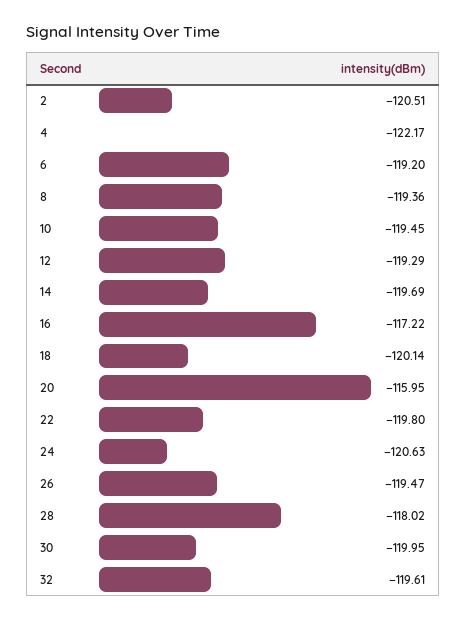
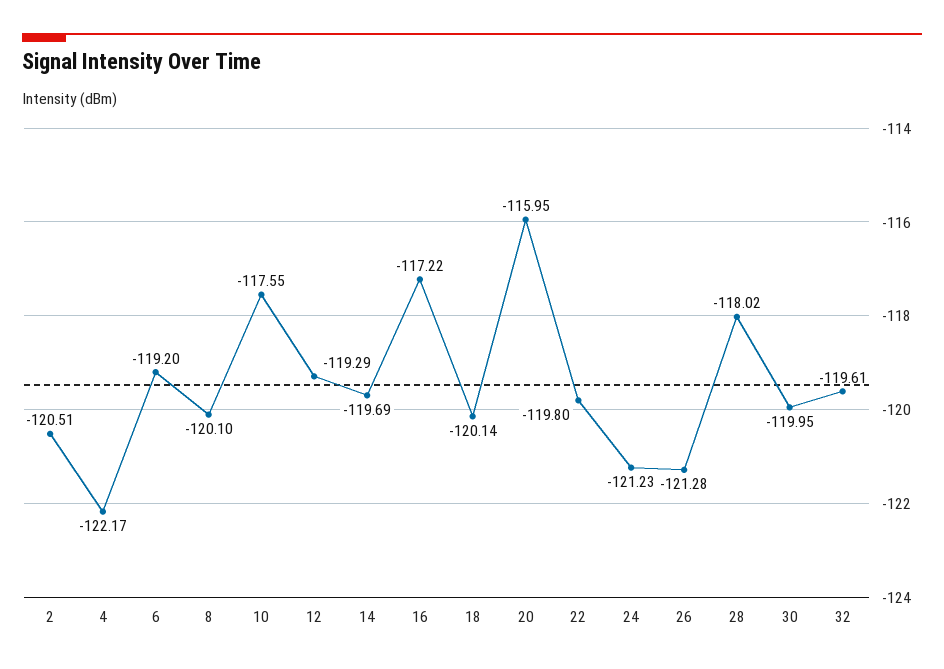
  {
    "2": -120.51,
    "4": -122.17,
    "6": -119.2,
-   "8": -119.36,
+   "8": -120.1,
-   "10": -119.45,
+   "10": -117.55,
    "12": -119.29,
    "14": -119.69,
    "16": -117.22,
    "18": -120.14,
    "20": -115.95,
    "22": -119.8,
-   "24": -120.63,
+   "24": -121.23,
-   "26": -119.47,
+   "26": -121.28,
    "28": -118.02,
    "30": -119.95,
    "32": -119.61
  }

